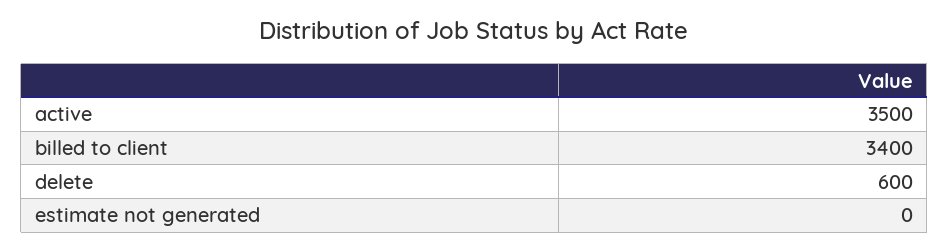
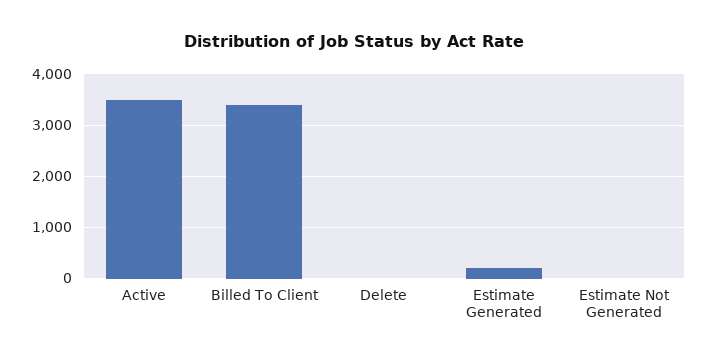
  {
    "active": 3500,
    "billed to client": 3400,
-   "delete": 600,
+   "delete": 0,
-   "estimate not generated": 0
+   "estimate not generated": 0,
+   "Estimate Generated": 200
  }

